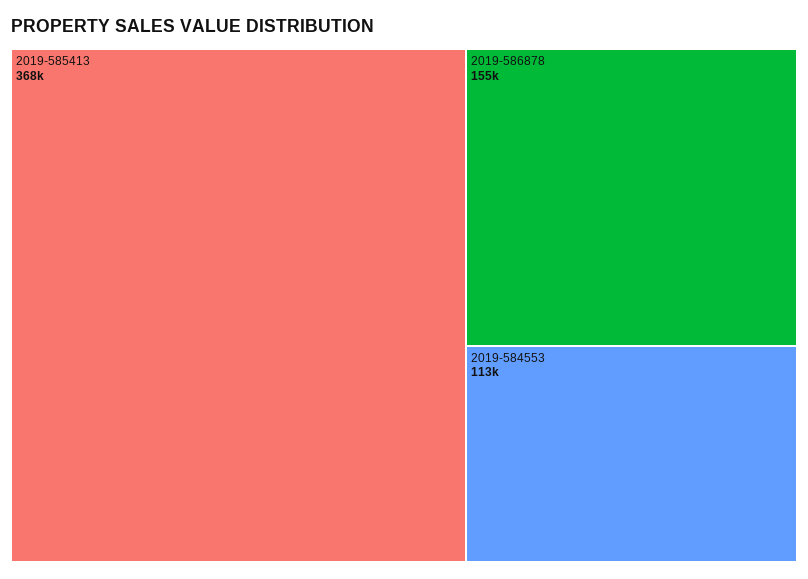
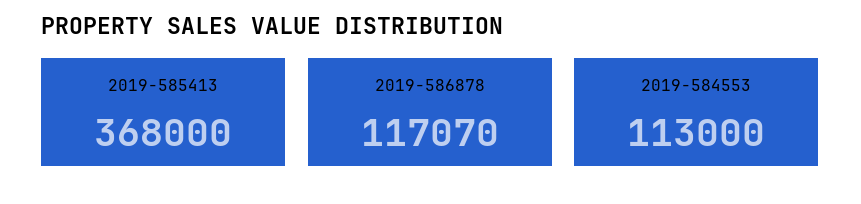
  {
    "2019-585413": 368000,
-   "2019-586878": 155000,
+   "2019-586878": 117070,
    "2019-584553": 113000
  }

